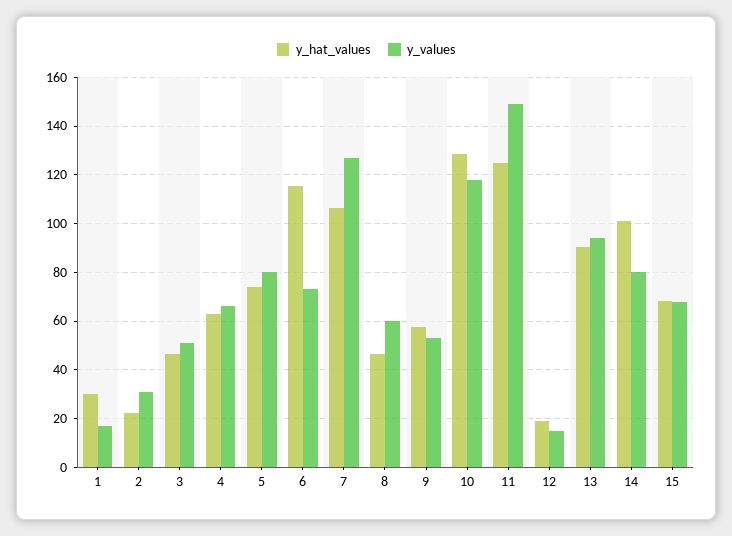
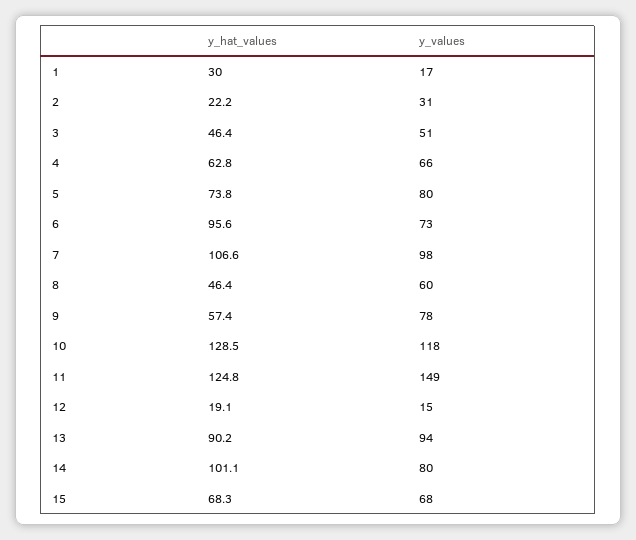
  {
    "y_hat_values": {
      "1": 30,
      "2": 22.2,
      "3": 46.4,
      "4": 62.8,
      "5": 73.8,
-     "6": 115,
+     "6": 95.6,
      "7": 106.6,
      "8": 46.4,
      "9": 57.4,
      "10": 128.5,
      "11": 124.8,
      "12": 19.1,
      "13": 90.2,
      "14": 101.1,
      "15": 68.3
    },
    "y_values": {
      "1": 17,
      "2": 31,
      "3": 51,
      "4": 66,
      "5": 80,
      "6": 73,
-     "7": 127.5,
+     "7": 98,
      "8": 60,
-     "9": 52.5,
+     "9": 78,
      "10": 118,
      "11": 149,
      "12": 15,
      "13": 94,
      "14": 80,
      "15": 68
    }
  }

